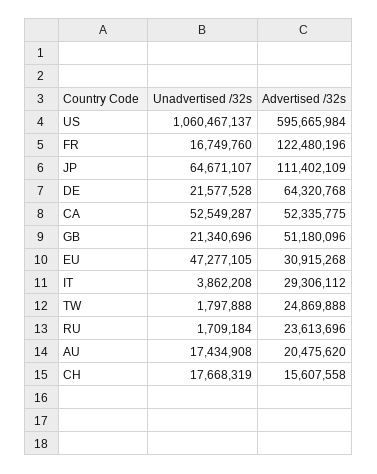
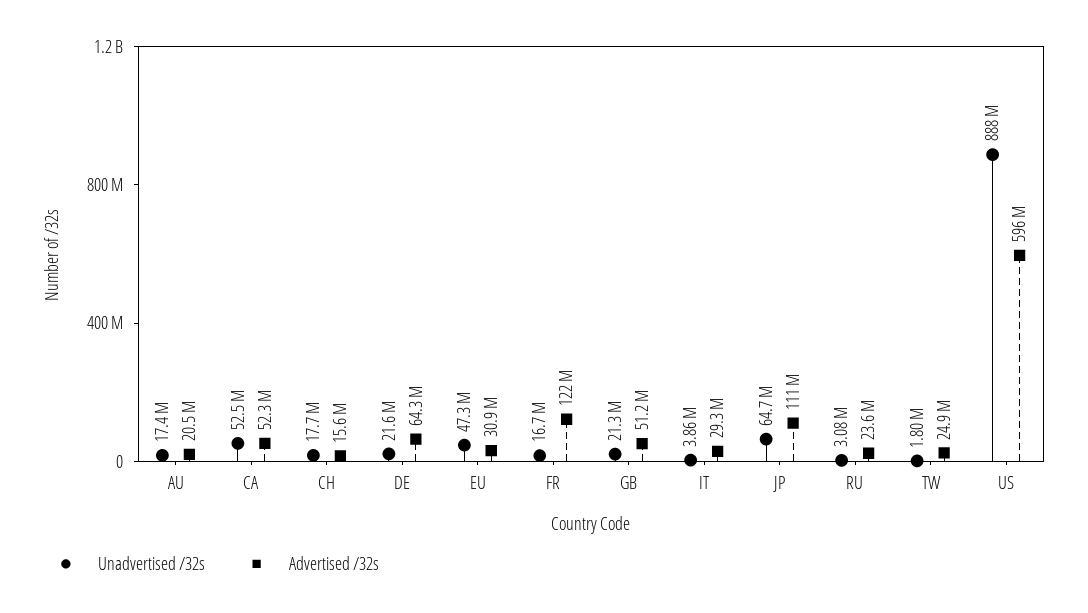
  {
    "Unadvertised /32s": {
-     "US": 1060467137,
+     "US": 888000000,
      "FR": 16749760,
      "JP": 64671107,
      "DE": 21577528,
      "CA": 52549287,
      "GB": 21340696,
      "EU": 47277105,
      "IT": 3862208,
      "TW": 1797888,
-     "RU": 1709184,
+     "RU": 3080000,
      "AU": 17434908,
      "CH": 17668319
    },
    "Advertised /32s": {
      "US": 595665984,
      "FR": 122480196,
      "JP": 111402109,
      "DE": 64320768,
      "CA": 52335775,
      "GB": 51180096,
      "EU": 30915268,
      "IT": 29306112,
      "TW": 24869888,
      "RU": 23613696,
      "AU": 20475620,
      "CH": 15607558
    }
  }

